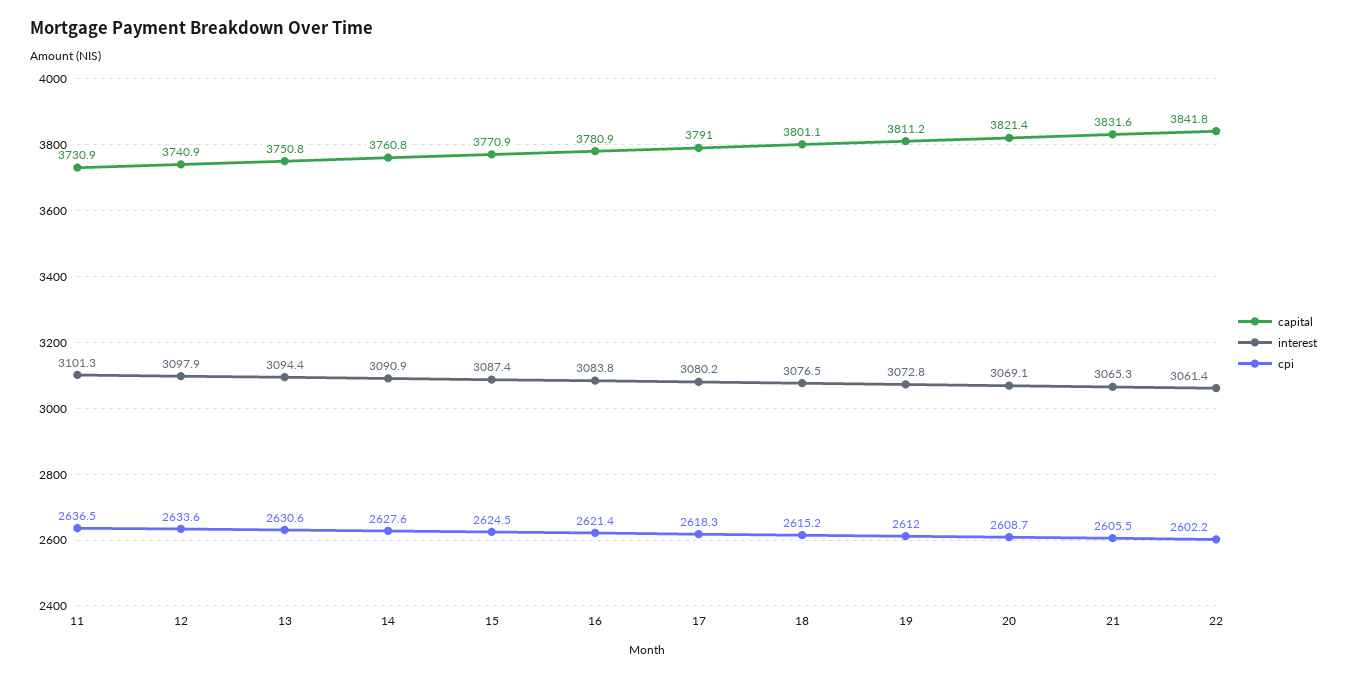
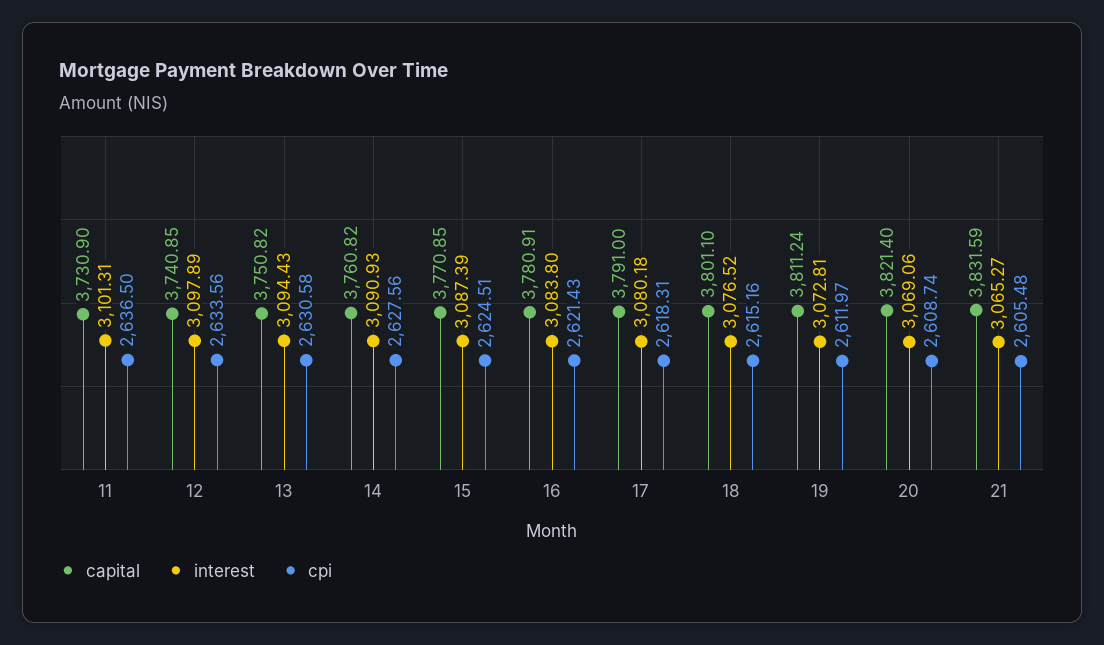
  {
    "capital": {
      "11": 3730.9,
      "12": 3740.85,
      "13": 3750.82,
      "14": 3760.82,
      "15": 3770.85,
      "16": 3780.91,
      "17": 3791,
      "18": 3801.1,
      "19": 3811.24,
      "20": 3821.4,
-     "21": 3831.59,
+     "21": 3831.59
-     "22": 3841.8
    },
    "interest": {
      "11": 3101.31,
      "12": 3097.89,
      "13": 3094.43,
      "14": 3090.93,
      "15": 3087.39,
      "16": 3083.8,
      "17": 3080.18,
      "18": 3076.52,
      "19": 3072.81,
      "20": 3069.06,
-     "21": 3065.27,
+     "21": 3065.27
-     "22": 3061.4
    },
    "cpi": {
      "11": 2636.5,
      "12": 2633.56,
      "13": 2630.58,
      "14": 2627.56,
      "15": 2624.51,
      "16": 2621.43,
      "17": 2618.31,
      "18": 2615.16,
      "19": 2611.97,
      "20": 2608.74,
-     "21": 2605.48,
+     "21": 2605.48
-     "22": 2602.2
    }
  }

